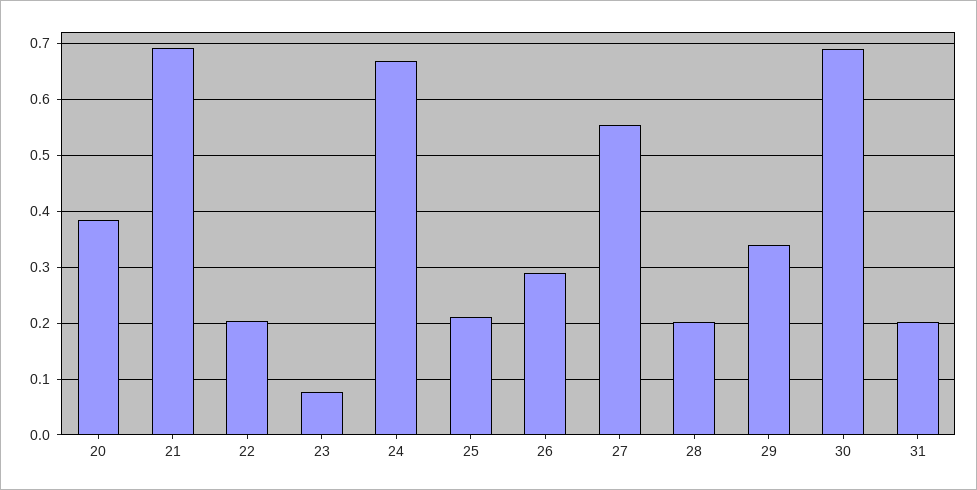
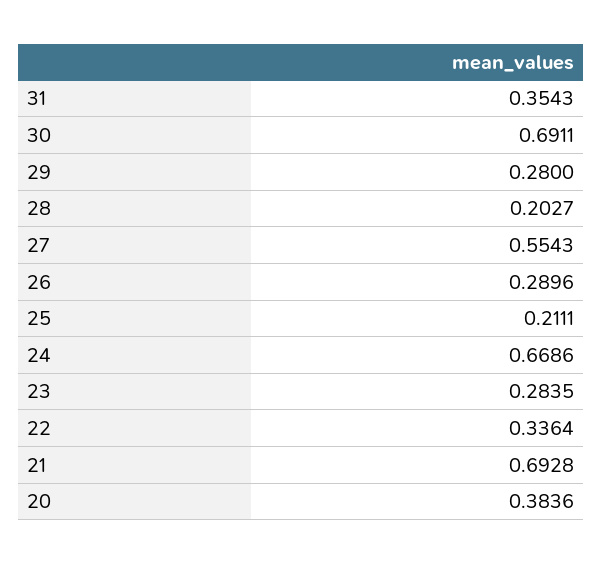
  {
    "20": 0.3836,
    "21": 0.6928,
-   "22": 0.2,
+   "22": 0.3364,
-   "23": 0.08,
+   "23": 0.2835,
    "24": 0.6686,
    "25": 0.2111,
    "26": 0.2896,
    "27": 0.5543,
    "28": 0.2027,
-   "29": 0.34,
+   "29": 0.28,
    "30": 0.6911,
-   "31": 0.2
+   "31": 0.3543
  }

